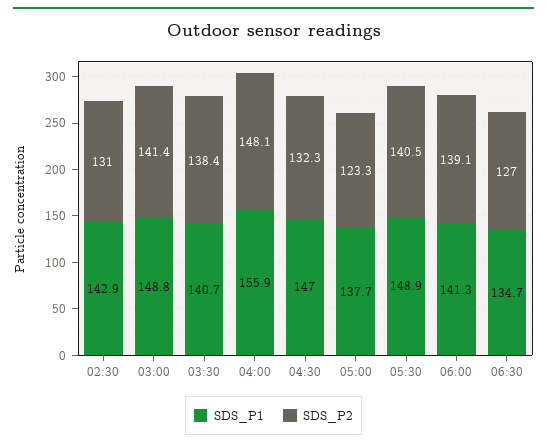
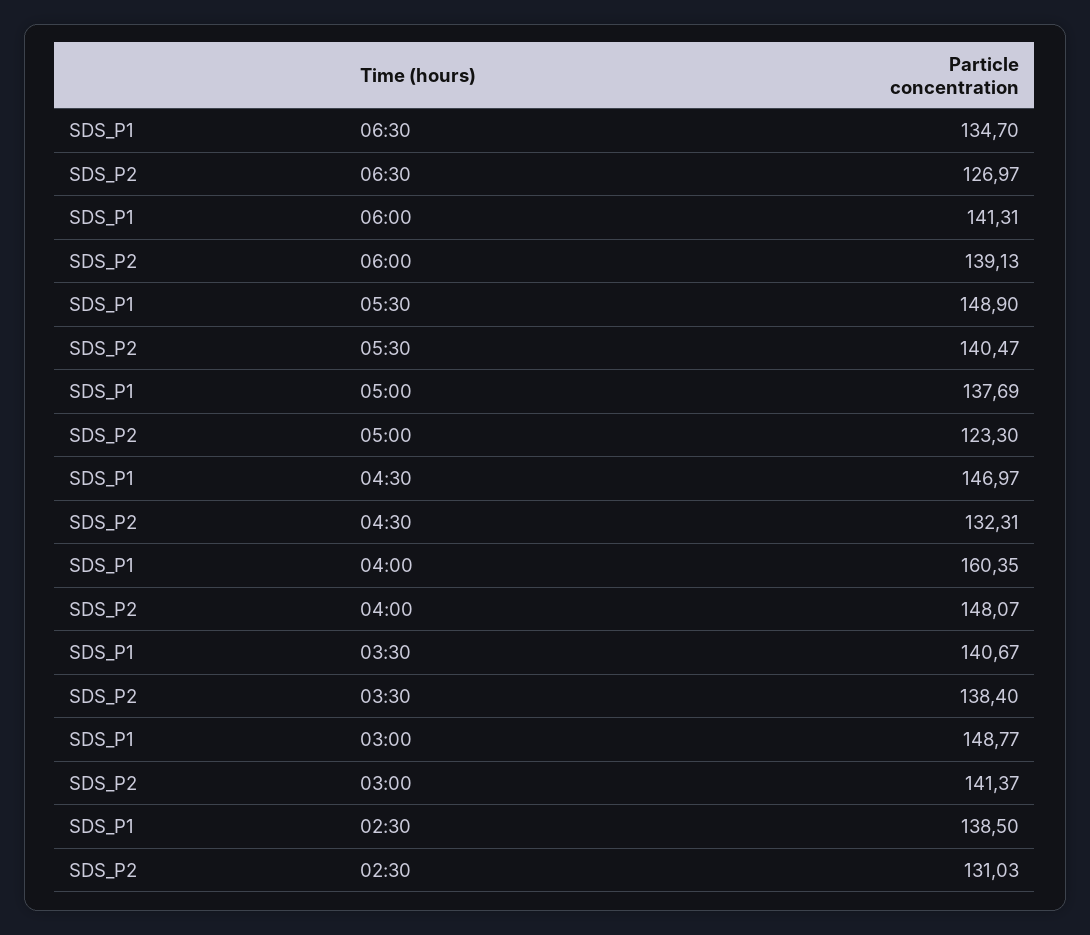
  {
    "SDS_P1": {
-     "02:30": 142.9,
+     "02:30": 138.5,
      "03:00": 148.77,
      "03:30": 140.67,
-     "04:00": 155.9,
+     "04:00": 160.35,
      "04:30": 146.97,
      "05:00": 137.69,
      "05:30": 148.9,
      "06:00": 141.31,
      "06:30": 134.7
    },
    "SDS_P2": {
      "02:30": 131.03,
      "03:00": 141.37,
      "03:30": 138.4,
      "04:00": 148.07,
      "04:30": 132.31,
      "05:00": 123.3,
      "05:30": 140.47,
      "06:00": 139.13,
      "06:30": 126.97
    }
  }

